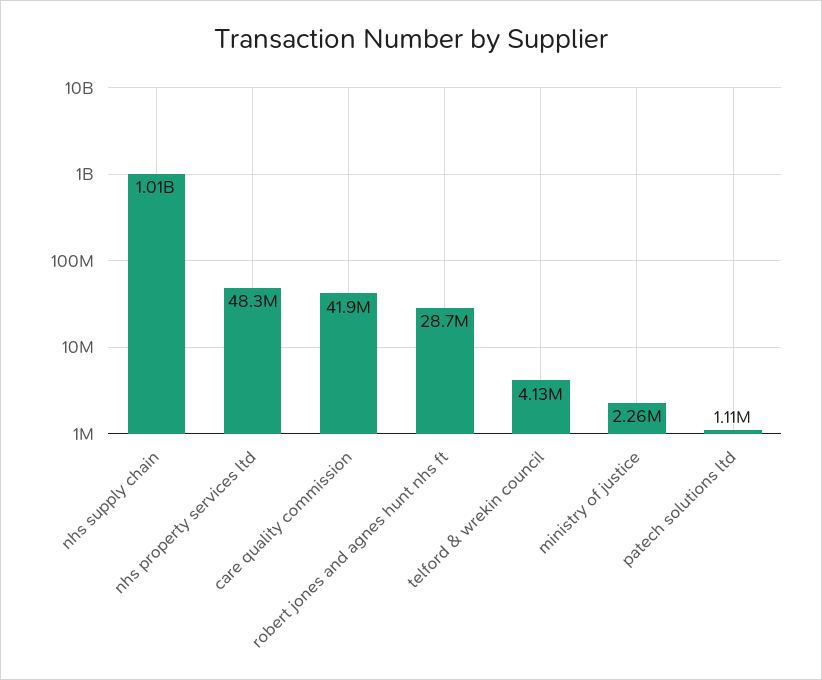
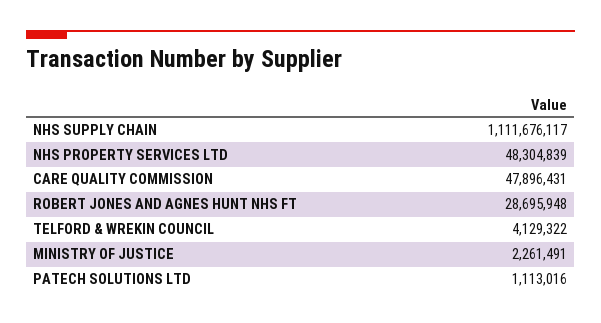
  {
-   "nhs supply chain": 1010000000,
+   "nhs supply chain": 1111676117,
    "nhs property services ltd": 48304839,
-   "care quality commission": 41900000,
+   "care quality commission": 47896431,
    "robert jones and agnes hunt nhs ft": 28695948,
    "telford & wrekin council": 4129322,
    "ministry of justice": 2261491,
    "patech solutions ltd": 1113016
  }

